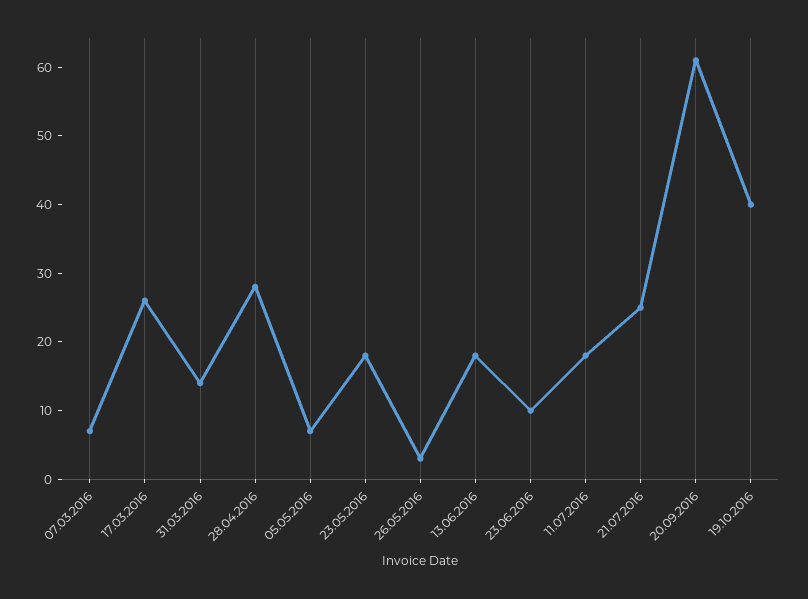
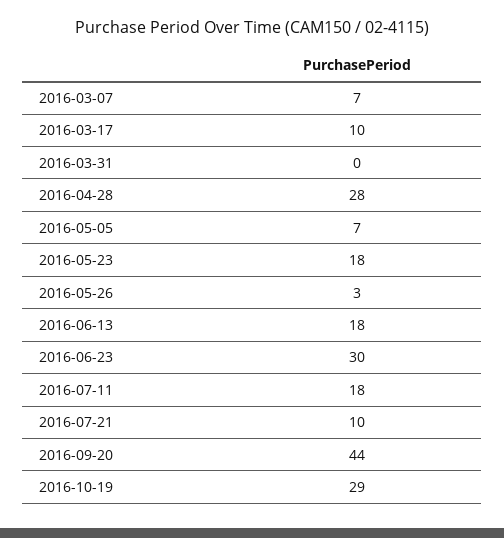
  {
    "07.03.2016": 7,
-   "17.03.2016": 25,
+   "17.03.2016": 10,
-   "31.03.2016": 15,
+   "31.03.2016": 0,
    "28.04.2016": 28,
    "05.05.2016": 7,
    "23.05.2016": 18,
    "26.05.2016": 3,
    "13.06.2016": 18,
-   "23.06.2016": 10,
+   "23.06.2016": 30,
    "11.07.2016": 18,
-   "21.07.2016": 25,
+   "21.07.2016": 10,
-   "20.09.2016": 60,
+   "20.09.2016": 44,
-   "19.10.2016": 40
+   "19.10.2016": 29
  }

